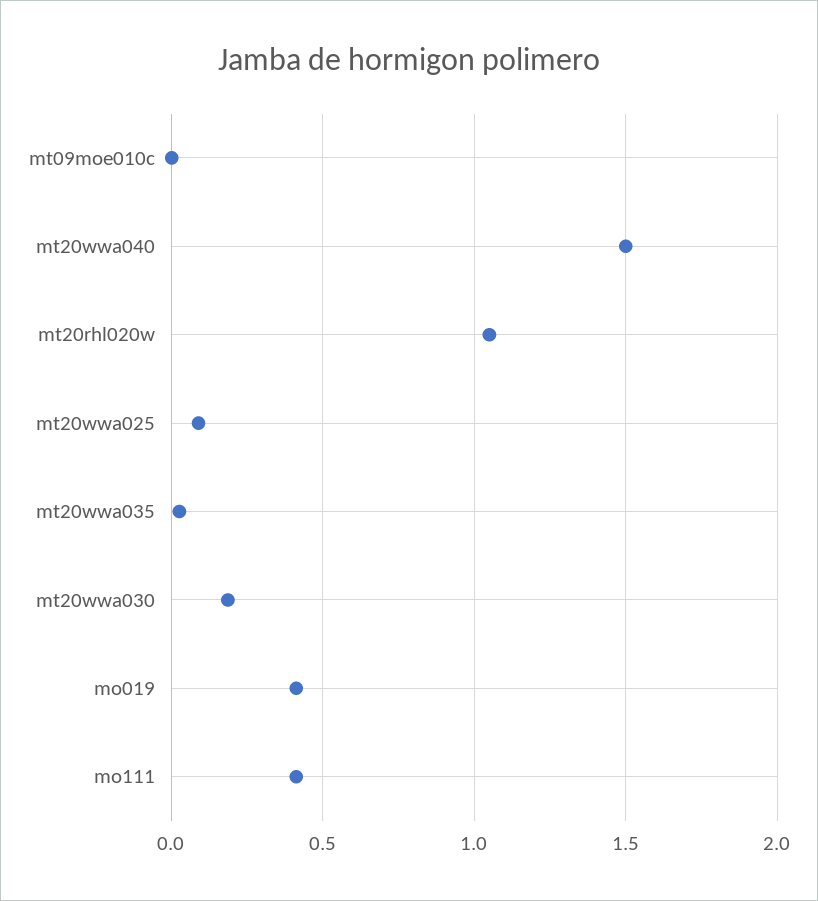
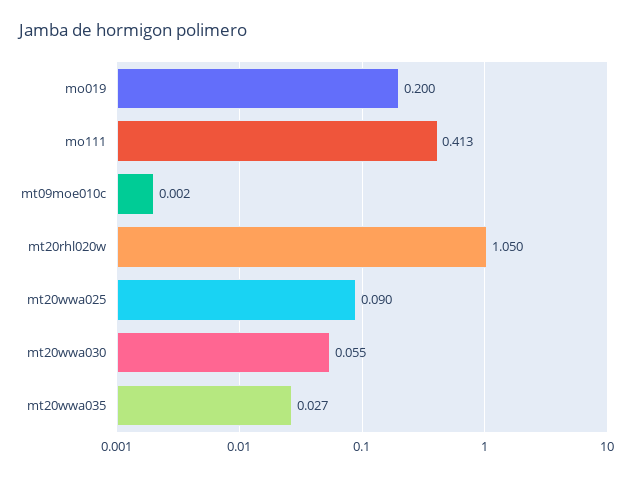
  {
    "mt09moe010c": 0.002,
-   "mt20wwa040": 1.5,
    "mt20rhl020w": 1.05,
    "mt20wwa025": 0.09,
    "mt20wwa035": 0.027,
-   "mt20wwa030": 0.2,
+   "mt20wwa030": 0.055,
-   "mo019": 0.4,
+   "mo019": 0.2,
    "mo111": 0.413
  }

